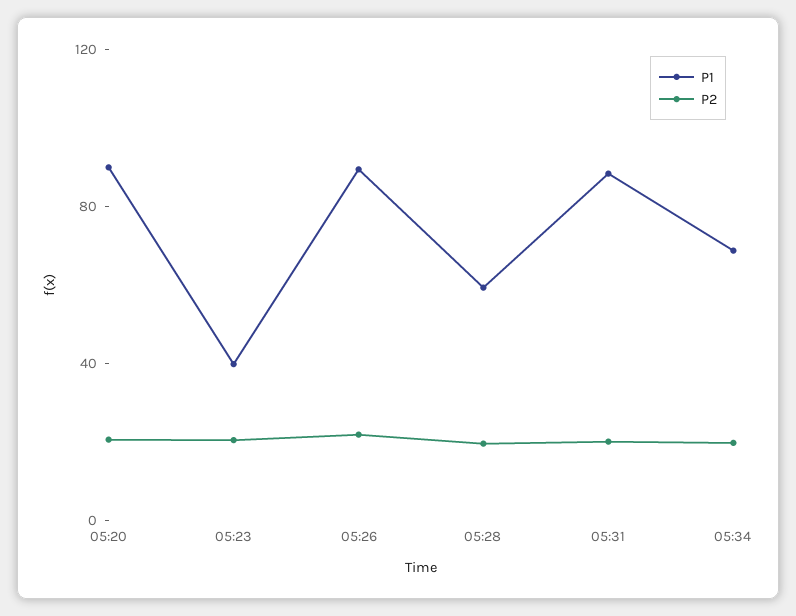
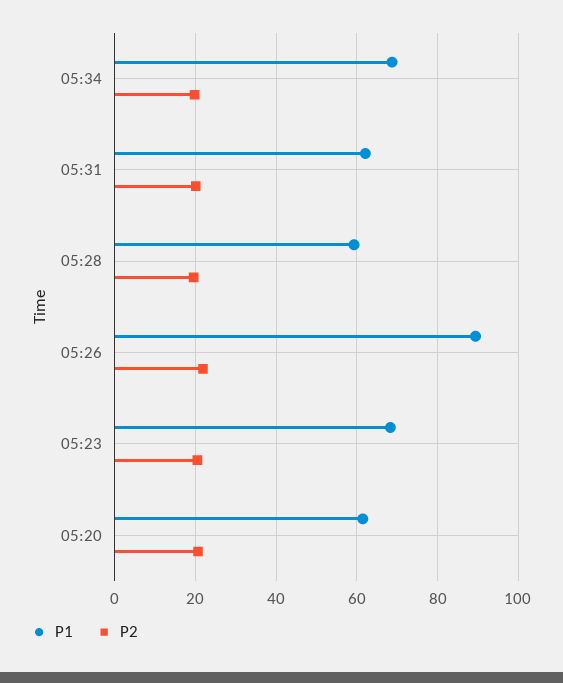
  {
    "P1": {
-     "05:20": 90,
+     "05:20": 62,
-     "05:23": 40,
+     "05:23": 68,
      "05:26": 90,
      "05:28": 60,
-     "05:31": 90,
+     "05:31": 62,
      "05:34": 68
    },
    "P2": {
      "05:20": 20,
      "05:23": 20,
      "05:26": 22,
      "05:28": 20,
      "05:31": 20,
      "05:34": 20
    }
  }

